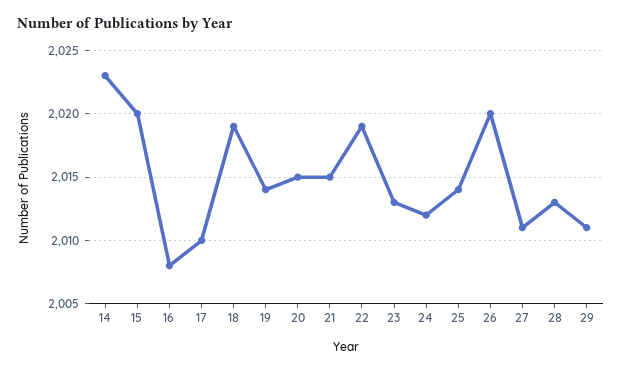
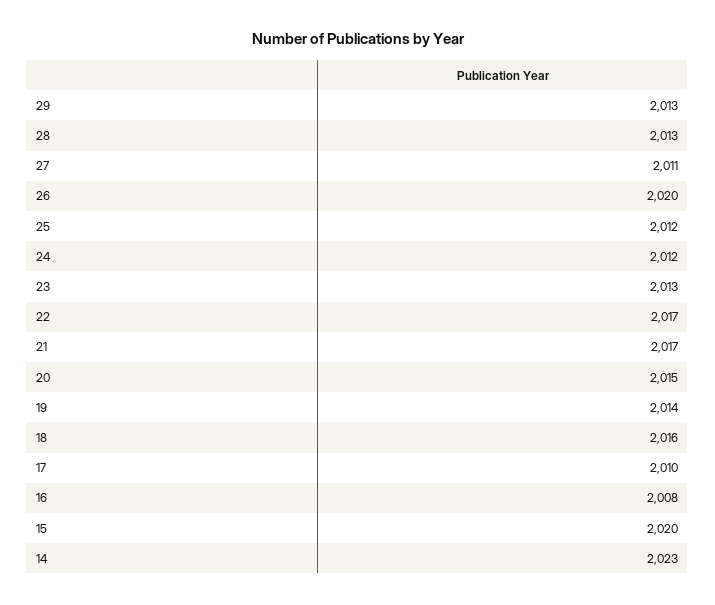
  {
    "14": 2023,
    "15": 2020,
    "16": 2008,
    "17": 2010,
-   "18": 2019,
+   "18": 2016,
    "19": 2014,
    "20": 2015,
-   "21": 2015,
+   "21": 2017,
-   "22": 2019,
+   "22": 2017,
    "23": 2013,
    "24": 2012,
-   "25": 2014,
+   "25": 2012,
    "26": 2020,
    "27": 2011,
    "28": 2013,
-   "29": 2011
+   "29": 2013
  }

